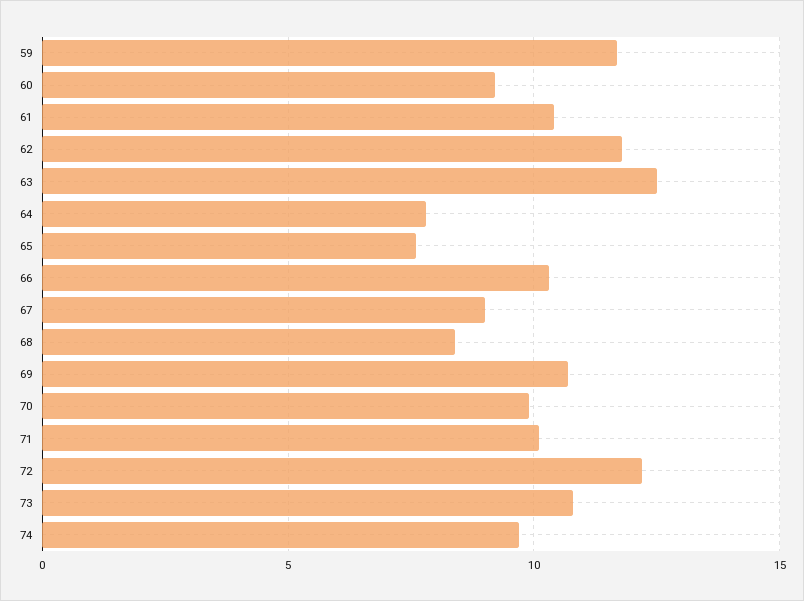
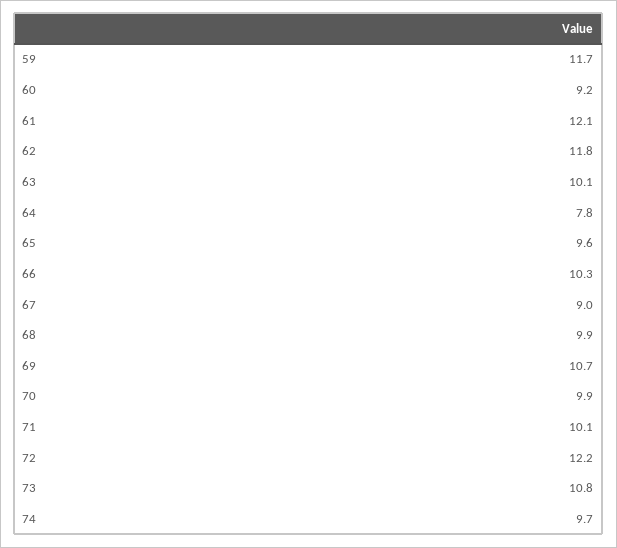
  {
    "59": 11.7,
    "60": 9.2,
-   "61": 10.5,
+   "61": 12.1,
    "62": 11.8,
-   "63": 12.5,
+   "63": 10.1,
    "64": 7.8,
-   "65": 7.5,
+   "65": 9.6,
    "66": 10.3,
    "67": 9,
-   "68": 8.5,
+   "68": 9.9,
    "69": 10.7,
    "70": 9.9,
    "71": 10.1,
    "72": 12.2,
    "73": 10.8,
    "74": 9.7
  }

